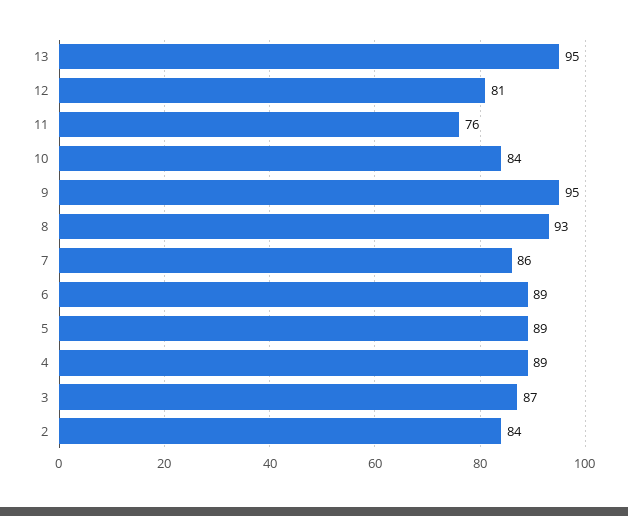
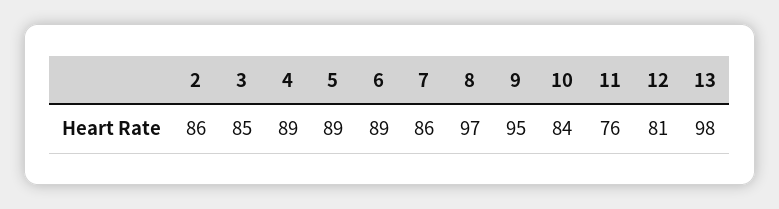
  {
-   "13": 95,
+   "13": 98,
    "12": 81,
    "11": 76,
    "10": 84,
    "9": 95,
-   "8": 93,
+   "8": 97,
    "7": 86,
    "6": 89,
    "5": 89,
    "4": 89,
-   "3": 87,
+   "3": 85,
-   "2": 84
+   "2": 86
  }

